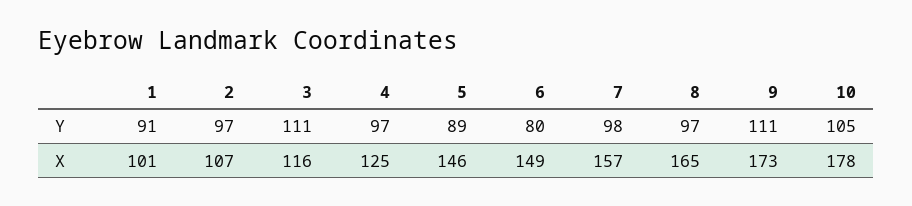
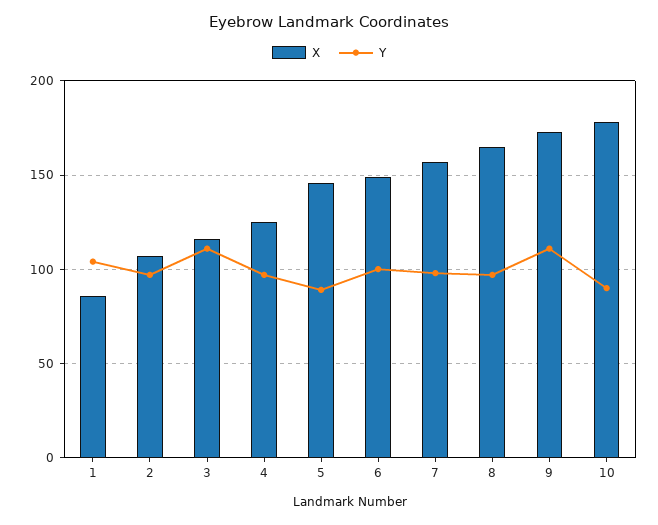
  {
    "Y": {
-     "1": 91,
+     "1": 105,
      "2": 97,
      "3": 111,
      "4": 97,
      "5": 89,
-     "6": 80,
+     "6": 100,
      "7": 98,
      "8": 97,
      "9": 111,
-     "10": 105
+     "10": 90
    },
    "X": {
-     "1": 101,
+     "1": 85,
      "2": 107,
      "3": 116,
      "4": 125,
      "5": 146,
      "6": 149,
      "7": 157,
      "8": 165,
      "9": 173,
      "10": 178
    }
  }

